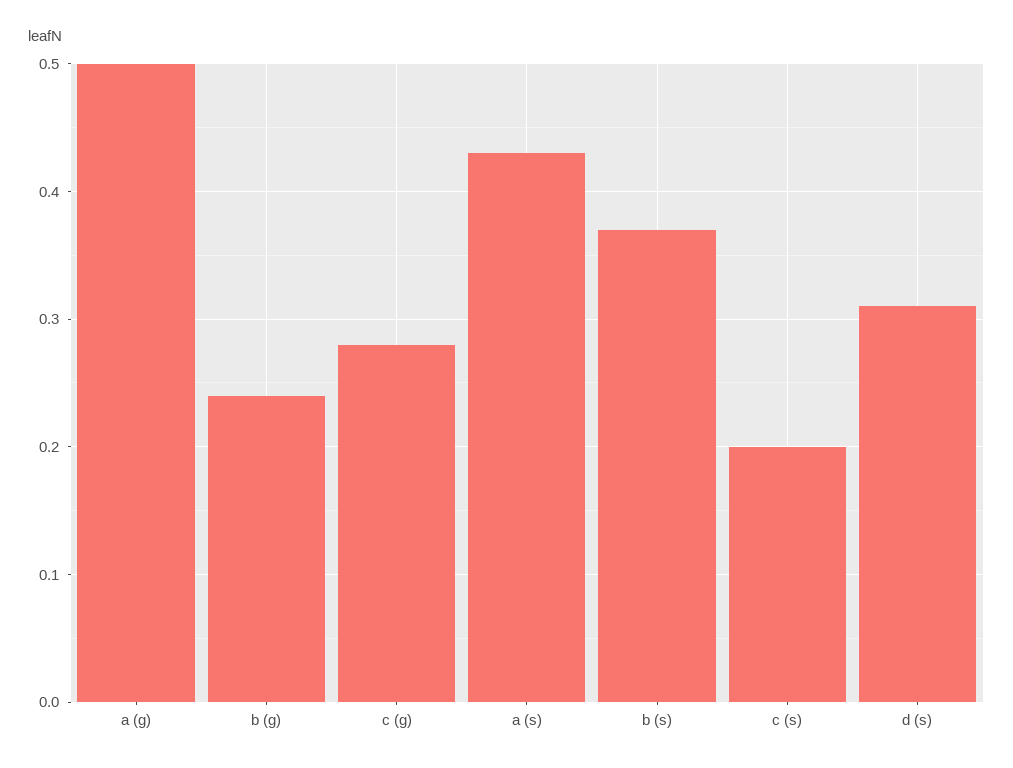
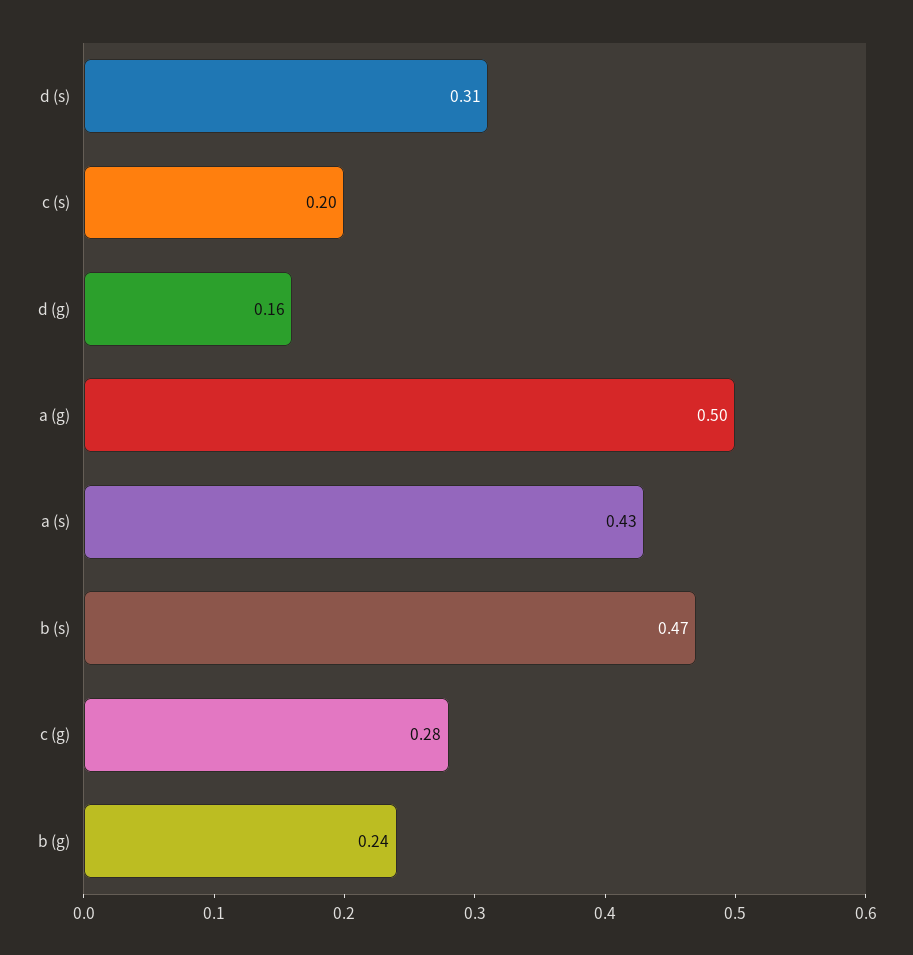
  {
    "a (g)": 0.5,
    "b (g)": 0.24,
    "c (g)": 0.28,
    "a (s)": 0.43,
-   "b (s)": 0.37,
+   "b (s)": 0.47,
    "c (s)": 0.2,
-   "d (s)": 0.31
+   "d (s)": 0.31,
+   "d (g)": 0.16
  }

